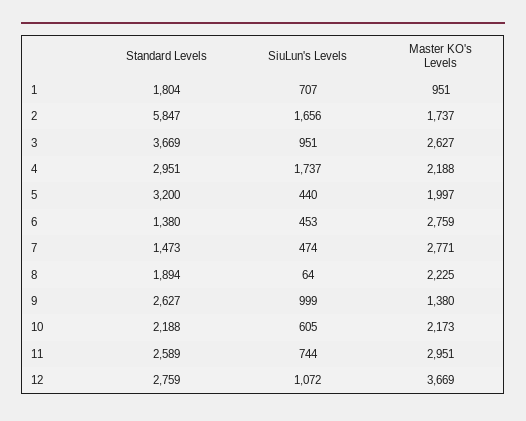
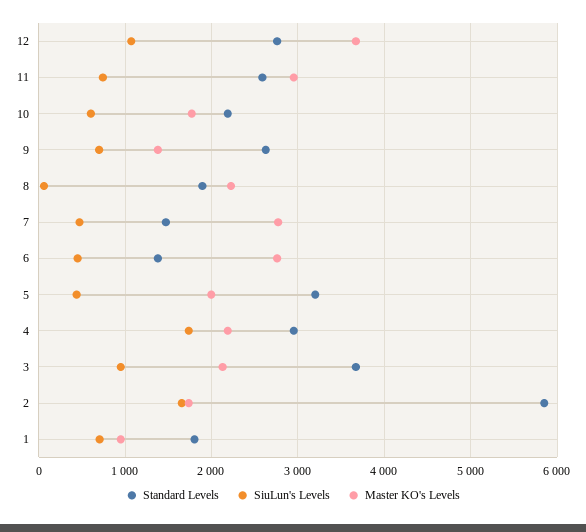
  {
    "Standard Levels": {
      "1": 1804,
      "2": 5847,
      "3": 3669,
      "4": 2951,
      "5": 3200,
      "6": 1380,
      "7": 1473,
      "8": 1894,
      "9": 2627,
      "10": 2188,
      "11": 2589,
      "12": 2759
    },
    "SiuLun's Levels": {
      "1": 707,
      "2": 1656,
      "3": 951,
      "4": 1737,
      "5": 440,
      "6": 453,
      "7": 474,
      "8": 64,
-     "9": 999,
+     "9": 700,
      "10": 605,
      "11": 744,
      "12": 1072
    },
    "Master KO's Levels": {
      "1": 951,
      "2": 1737,
-     "3": 2627,
+     "3": 2100,
      "4": 2188,
      "5": 1997,
      "6": 2759,
      "7": 2771,
      "8": 2225,
      "9": 1380,
-     "10": 2173,
+     "10": 1800,
      "11": 2951,
      "12": 3669
    }
  }

